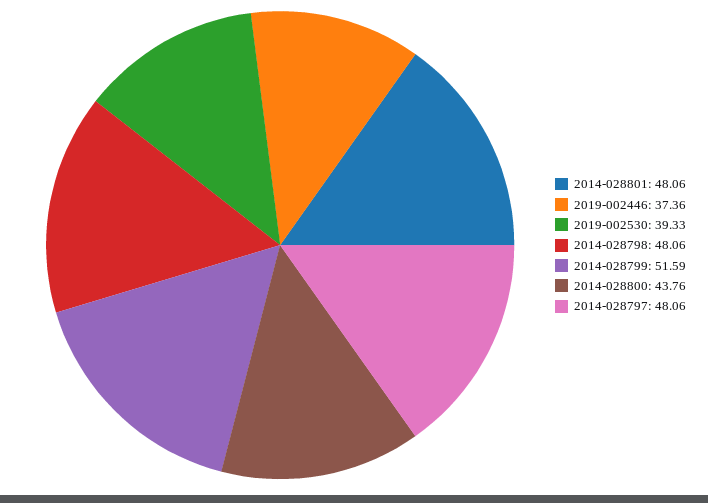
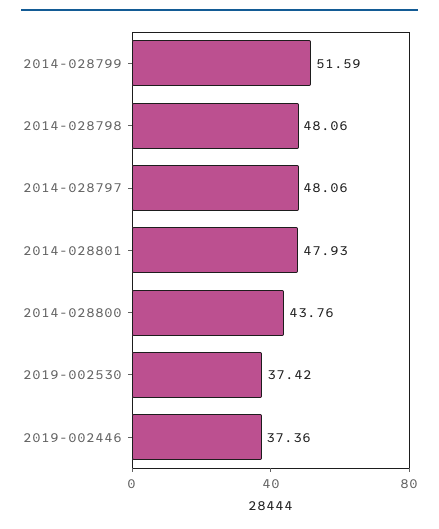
  {
-   "2014-028801": 48.06,
+   "2014-028801": 47.93,
    "2019-002446": 37.36,
-   "2019-002530": 39.33,
+   "2019-002530": 37.42,
    "2014-028798": 48.06,
    "2014-028799": 51.59,
    "2014-028800": 43.76,
    "2014-028797": 48.06
  }

